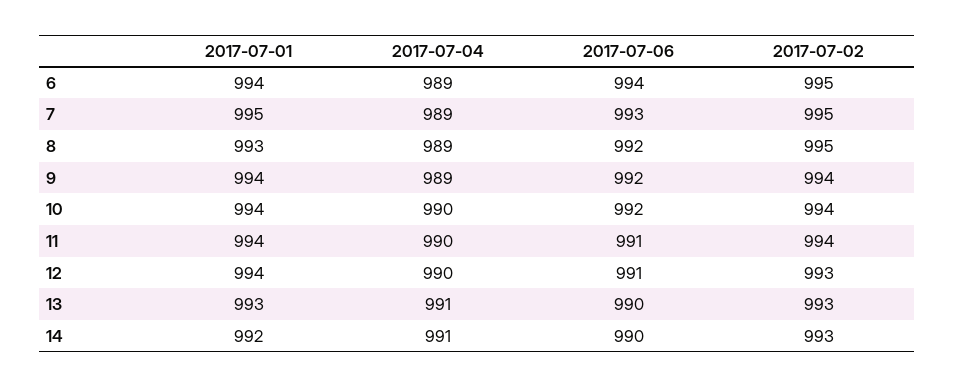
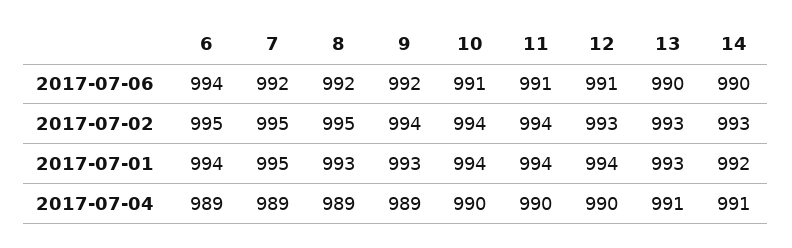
  {
    "2017-07-01": {
      "6": 994,
      "7": 995,
      "8": 993,
-     "9": 994,
+     "9": 993,
      "10": 994,
      "11": 994,
      "12": 994,
      "13": 993,
      "14": 992
    },
    "2017-07-04": {
      "6": 989,
      "7": 989,
      "8": 989,
      "9": 989,
      "10": 990,
      "11": 990,
      "12": 990,
      "13": 991,
      "14": 991
    },
    "2017-07-06": {
      "6": 994,
-     "7": 993,
+     "7": 992,
      "8": 992,
      "9": 992,
-     "10": 992,
+     "10": 991,
      "11": 991,
      "12": 991,
      "13": 990,
      "14": 990
    },
    "2017-07-02": {
      "6": 995,
      "7": 995,
      "8": 995,
      "9": 994,
      "10": 994,
      "11": 994,
      "12": 993,
      "13": 993,
      "14": 993
    }
  }

